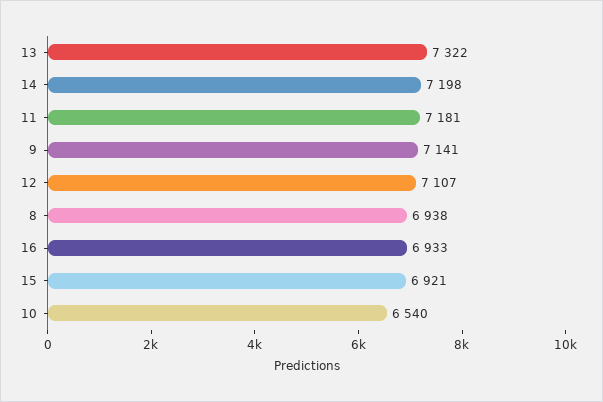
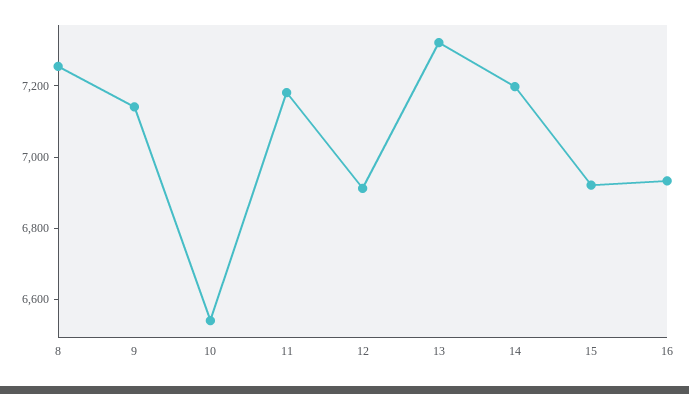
  {
    "13": 7322,
    "14": 7198,
    "11": 7181,
    "9": 7141,
-   "12": 7107,
+   "12": 6900,
-   "8": 6938,
+   "8": 7250,
    "16": 6933,
    "15": 6921,
    "10": 6540
  }

